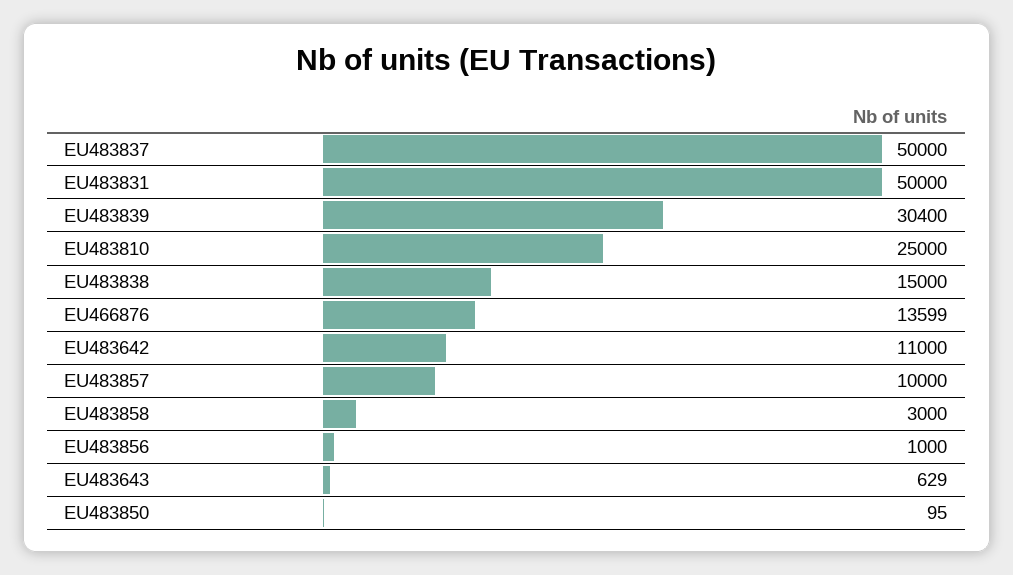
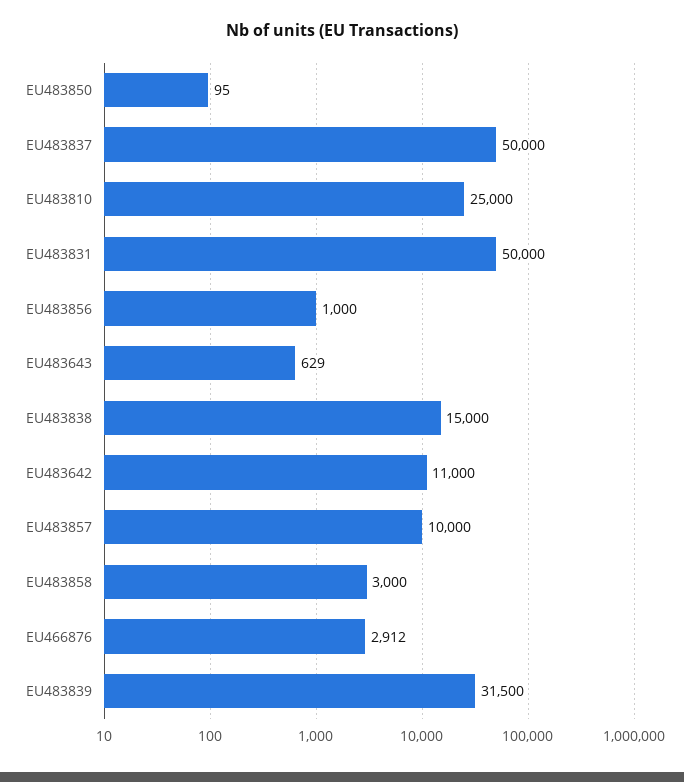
  {
    "EU483837": 50000,
    "EU483831": 50000,
-   "EU483839": 30400,
+   "EU483839": 31500,
    "EU483810": 25000,
    "EU483838": 15000,
-   "EU466876": 13599,
+   "EU466876": 2912,
    "EU483642": 11000,
    "EU483857": 10000,
    "EU483858": 3000,
    "EU483856": 1000,
    "EU483643": 629,
    "EU483850": 95
  }

